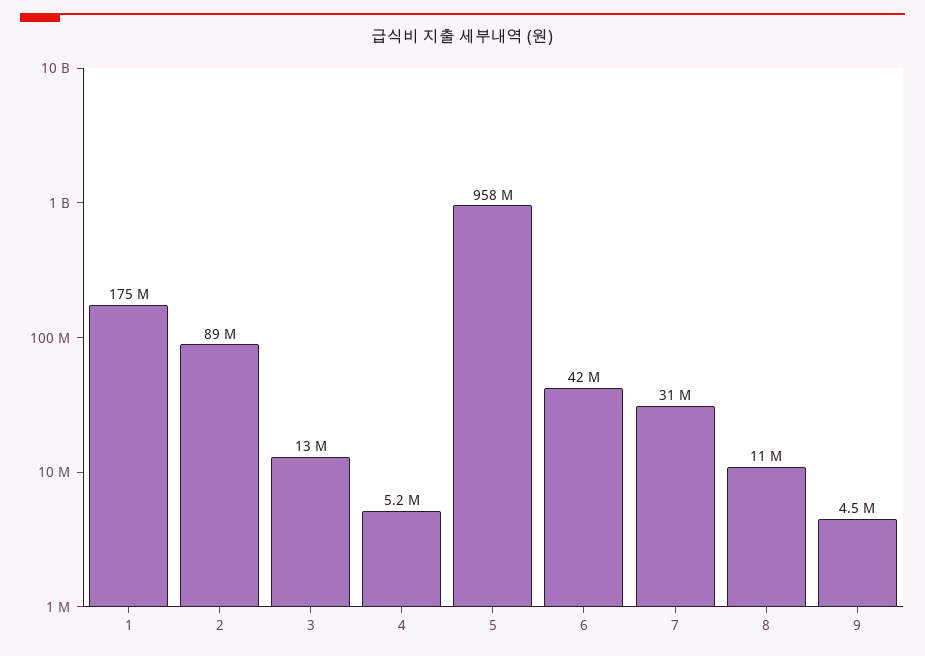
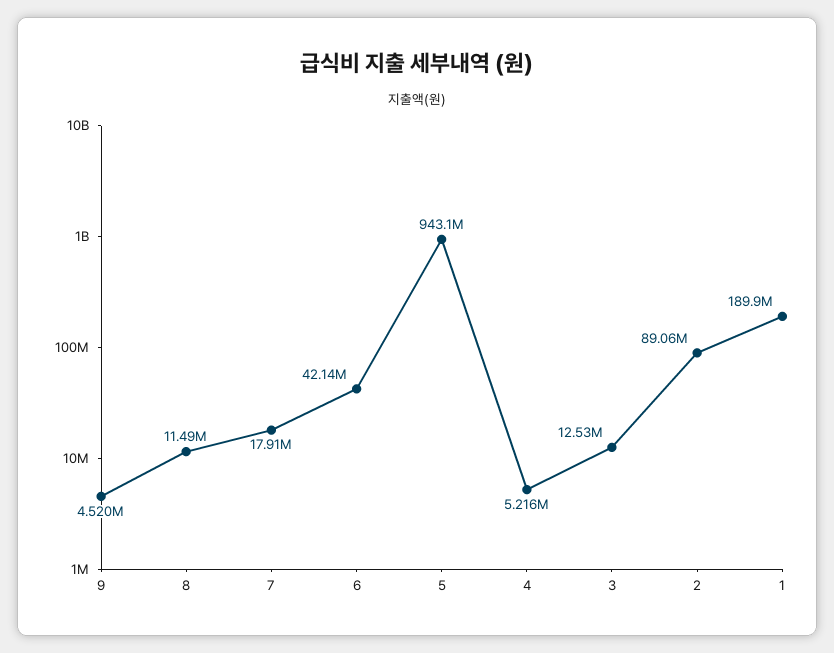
  {
-   "1": 175000000,
+   "1": 189900000,
    "2": 89060000,
    "3": 12530000,
    "4": 5216000,
-   "5": 958000000,
+   "5": 943100000,
    "6": 42140000,
-   "7": 31000000,
+   "7": 17910000,
    "8": 11490000,
    "9": 4520000
  }

